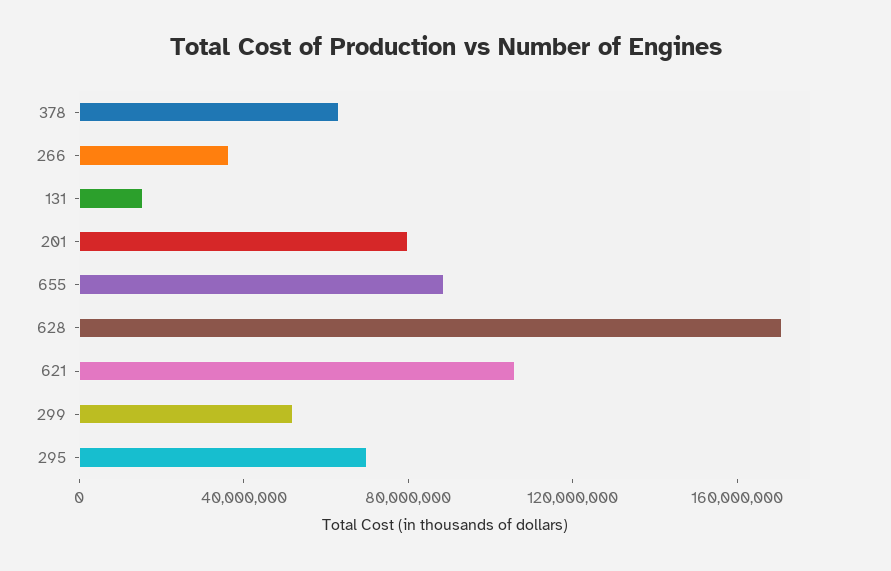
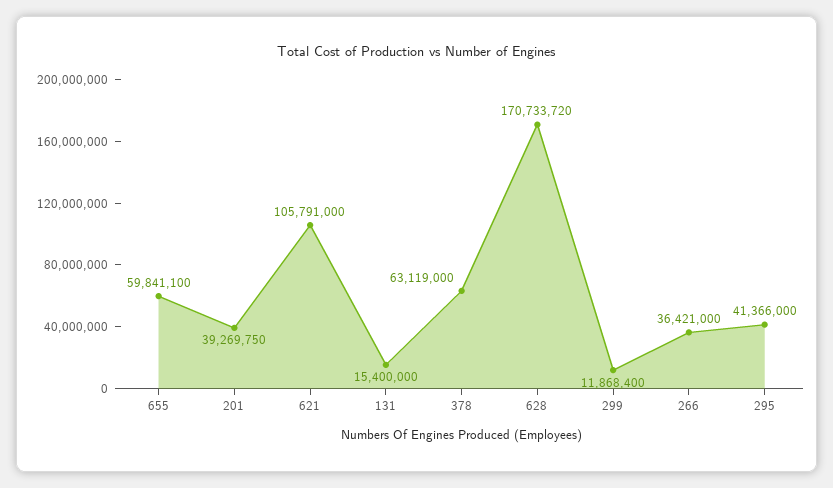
  {
    "378": 63119000,
    "266": 36421000,
    "131": 15400000,
-   "201": 80000000,
+   "201": 39269750,
-   "655": 90000000,
+   "655": 59841100,
    "628": 170733720,
    "621": 105791000,
-   "299": 50000000,
+   "299": 11868400,
-   "295": 70000000
+   "295": 41366000
  }

